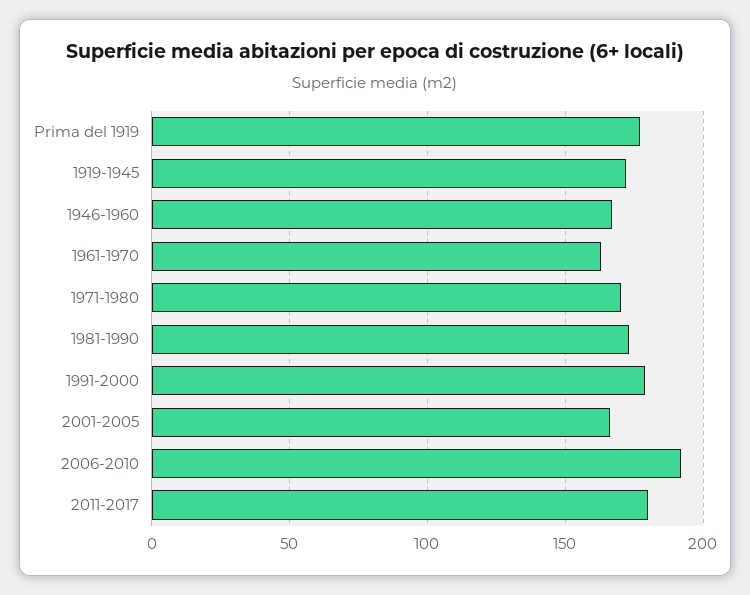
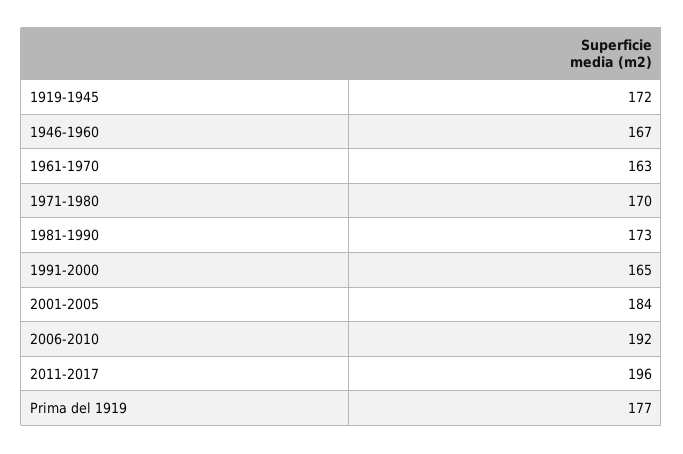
  {
    "Prima del 1919": 177,
    "1919-1945": 172,
    "1946-1960": 167,
    "1961-1970": 163,
    "1971-1980": 170,
    "1981-1990": 173,
-   "1991-2000": 180,
+   "1991-2000": 165,
-   "2001-2005": 165,
+   "2001-2005": 184,
    "2006-2010": 192,
-   "2011-2017": 180
+   "2011-2017": 196
  }

